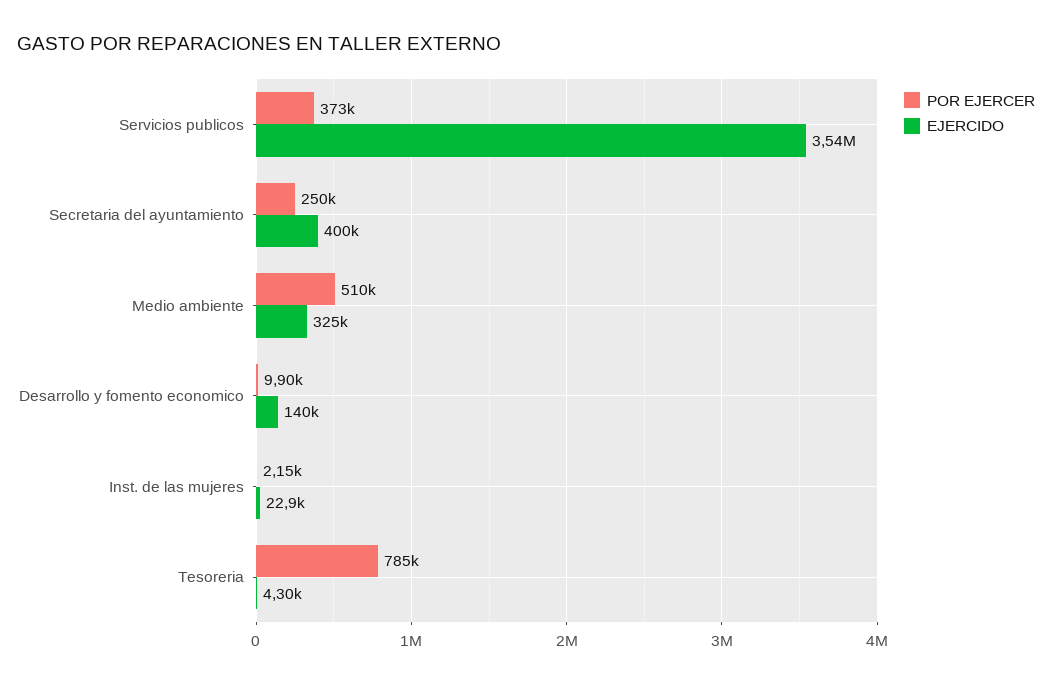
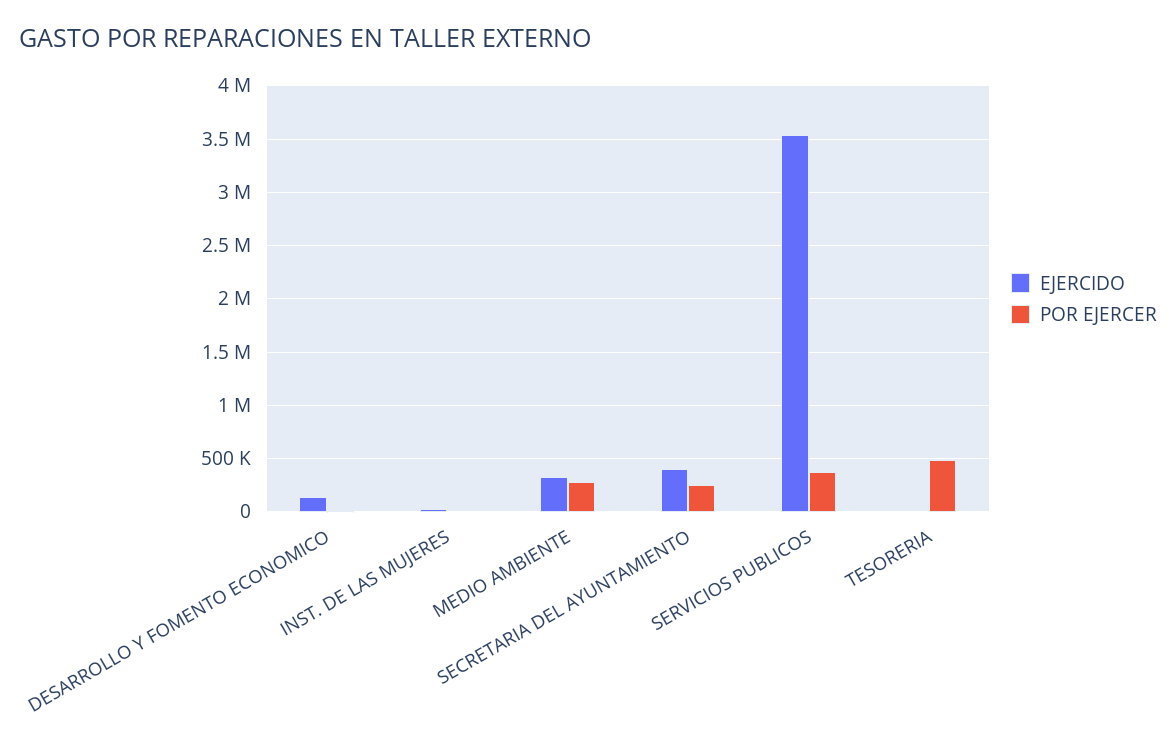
  {
    "POR EJERCER": {
      "Servicios publicos": 373000,
      "Secretaria del ayuntamiento": 250000,
-     "Medio ambiente": 510000,
+     "Medio ambiente": 300000,
      "Desarrollo y fomento economico": 9900,
      "Inst. de las mujeres": 2150,
-     "Tesoreria": 785000
+     "Tesoreria": 500000
    },
    "EJERCIDO": {
      "Servicios publicos": 3540000,
      "Secretaria del ayuntamiento": 400000,
      "Medio ambiente": 325000,
      "Desarrollo y fomento economico": 140000,
      "Inst. de las mujeres": 22900,
      "Tesoreria": 4300
    }
  }

